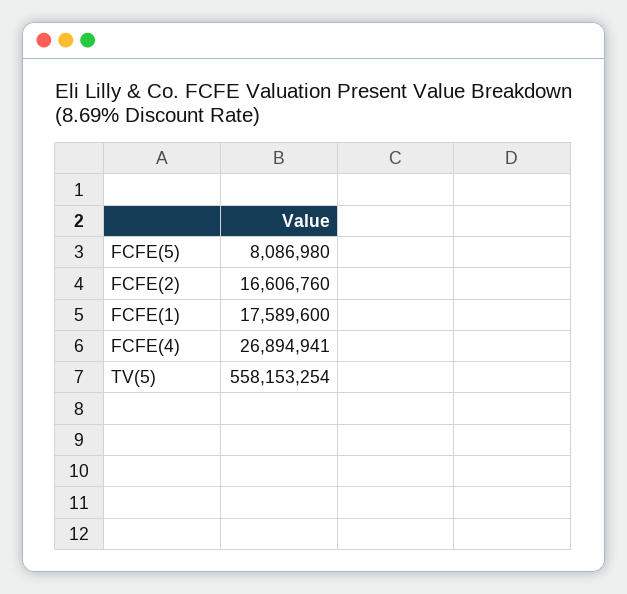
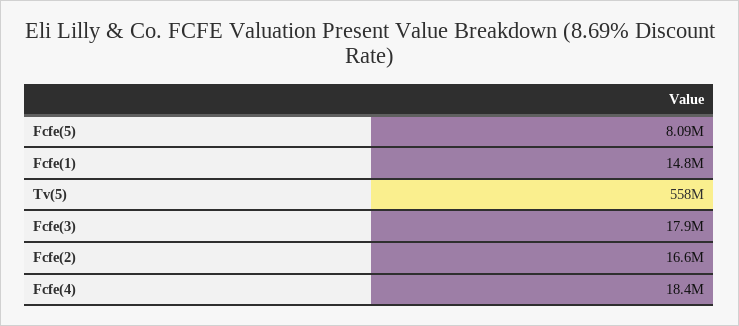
  {
    "FCFE(5)": 8086980,
    "FCFE(2)": 16606760,
-   "FCFE(1)": 17589600,
+   "FCFE(1)": 14800000,
-   "FCFE(4)": 26894941,
+   "FCFE(4)": 18400000,
-   "TV(5)": 558153254
+   "TV(5)": 558153254,
+   "Fcfe(3)": 17900000
  }

